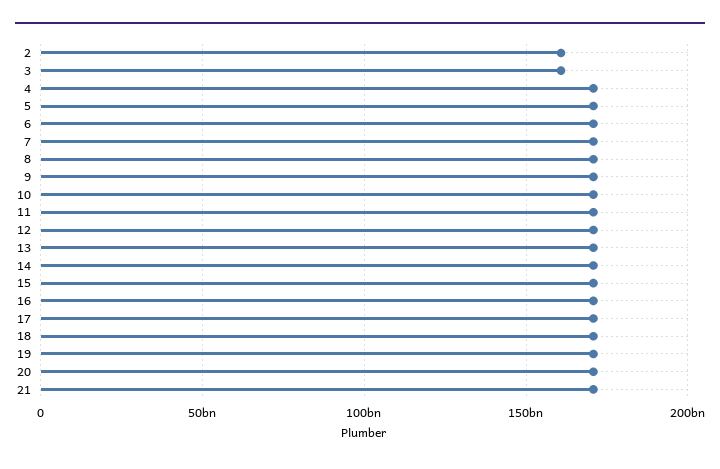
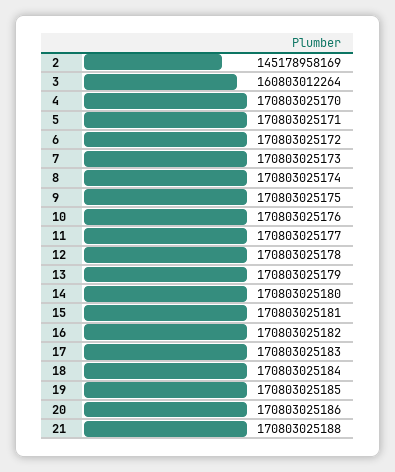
  {
-   "2": 160000000000,
+   "2": 145178958169,
    "3": 160803012264,
    "4": 170803025170,
    "5": 170803025171,
    "6": 170803025172,
    "7": 170803025173,
    "8": 170803025174,
    "9": 170803025175,
    "10": 170803025176,
    "11": 170803025177,
    "12": 170803025178,
    "13": 170803025179,
    "14": 170803025180,
    "15": 170803025181,
    "16": 170803025182,
    "17": 170803025183,
    "18": 170803025184,
    "19": 170803025185,
    "20": 170803025186,
    "21": 170803025188
  }

